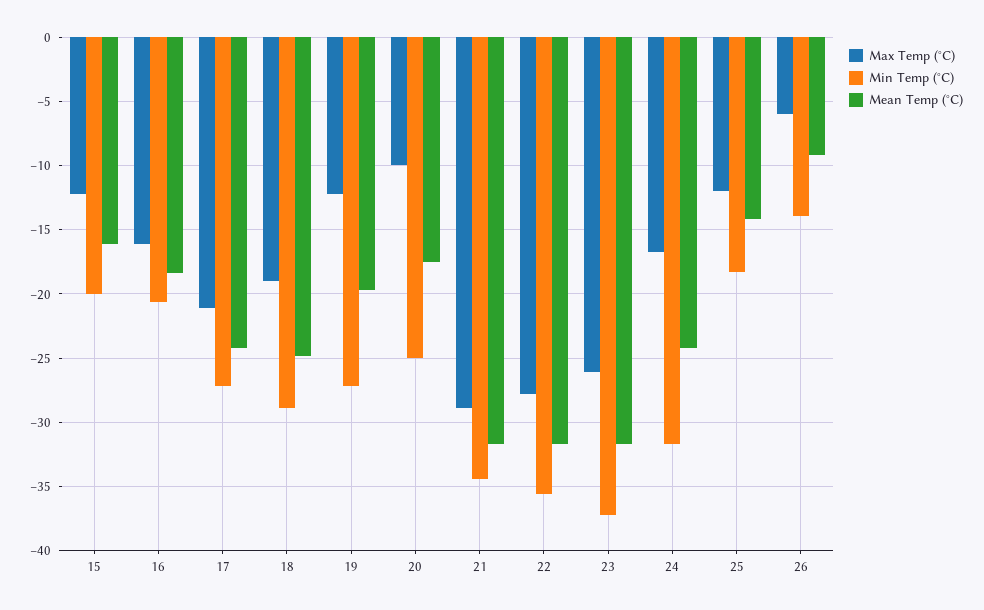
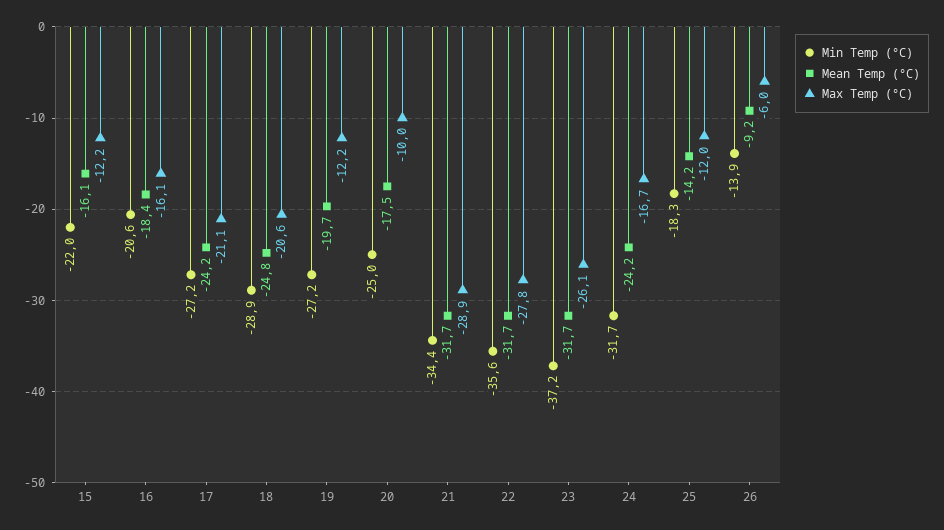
  {
    "Max Temp (°C)": {
      "15": -12.2,
      "16": -16.1,
      "17": -21.1,
-     "18": -19,
+     "18": -20.6,
      "19": -12.2,
      "20": -10,
      "21": -28.9,
      "22": -27.8,
      "23": -26.1,
      "24": -16.7,
      "25": -12,
      "26": -6
    },
    "Min Temp (°C)": {
-     "15": -20,
+     "15": -22,
      "16": -20.6,
      "17": -27.2,
      "18": -28.9,
      "19": -27.2,
      "20": -25,
      "21": -34.4,
      "22": -35.6,
      "23": -37.2,
      "24": -31.7,
      "25": -18.3,
      "26": -13.9
    },
    "Mean Temp (°C)": {
      "15": -16.1,
      "16": -18.4,
      "17": -24.2,
      "18": -24.8,
      "19": -19.7,
      "20": -17.5,
      "21": -31.7,
      "22": -31.7,
      "23": -31.7,
      "24": -24.2,
      "25": -14.2,
      "26": -9.2
    }
  }

